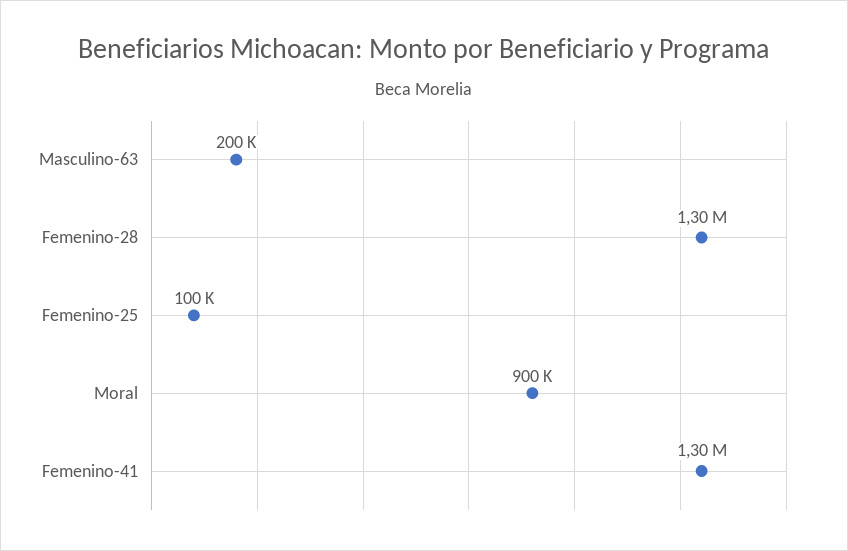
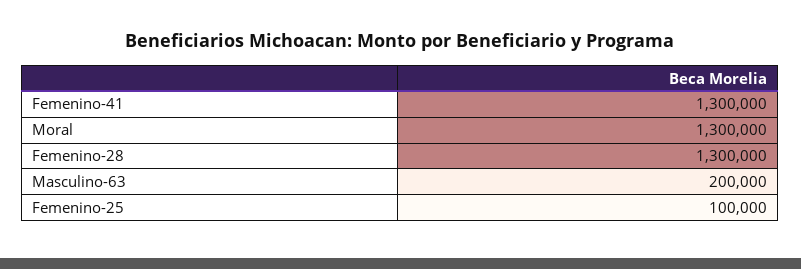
  {
    "Masculino-63": 200000,
    "Femenino-28": 1300000,
    "Femenino-25": 100000,
-   "Moral": 900000,
+   "Moral": 1300000,
    "Femenino-41": 1300000
  }

